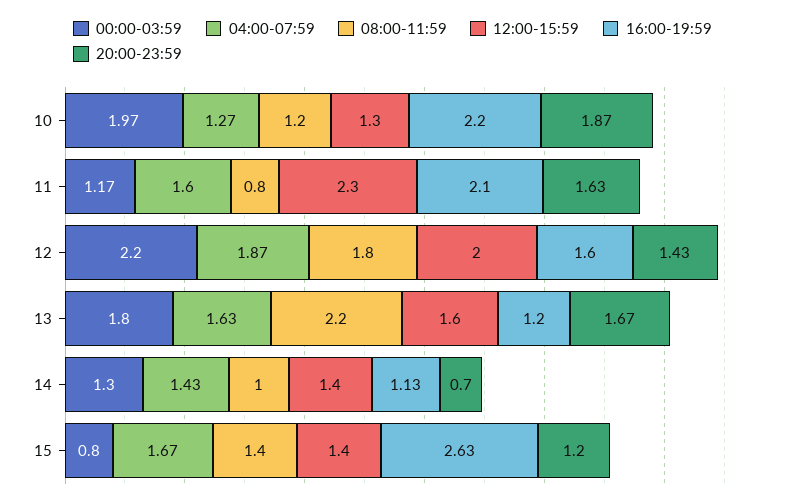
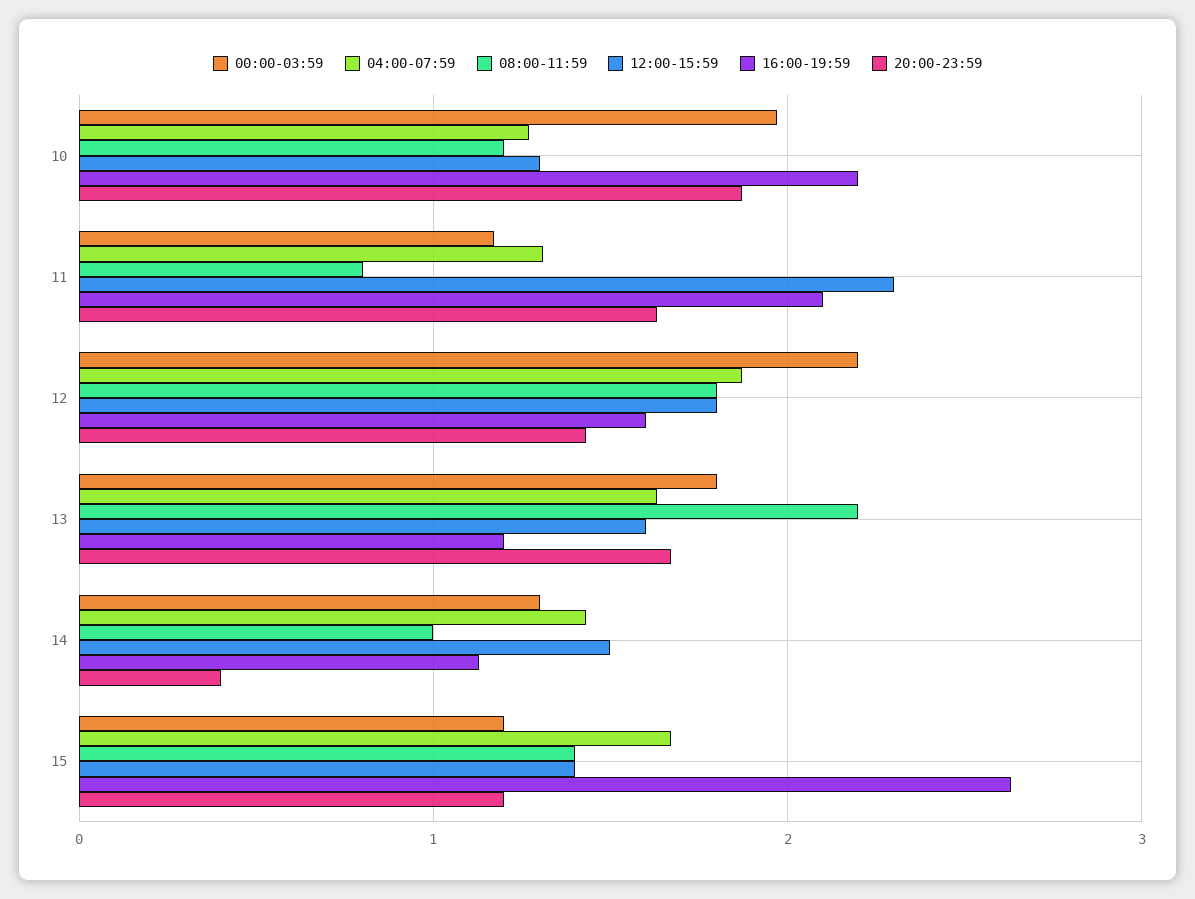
  {
    "00:00-03:59": {
      "10": 1.97,
      "11": 1.17,
      "12": 2.2,
      "13": 1.8,
      "14": 1.3,
-     "15": 0.8
+     "15": 1.2
    },
    "04:00-07:59": {
      "10": 1.27,
-     "11": 1.6,
+     "11": 1.3,
      "12": 1.87,
      "13": 1.63,
      "14": 1.43,
      "15": 1.67
    },
    "08:00-11:59": {
      "10": 1.2,
      "11": 0.8,
      "12": 1.8,
      "13": 2.2,
      "14": 1,
      "15": 1.4
    },
    "12:00-15:59": {
      "10": 1.3,
      "11": 2.3,
-     "12": 2,
+     "12": 1.8,
      "13": 1.6,
-     "14": 1.4,
+     "14": 1.5,
      "15": 1.4
    },
    "16:00-19:59": {
      "10": 2.2,
      "11": 2.1,
      "12": 1.6,
      "13": 1.2,
      "14": 1.13,
      "15": 2.63
    },
    "20:00-23:59": {
      "10": 1.87,
      "11": 1.63,
      "12": 1.43,
      "13": 1.67,
-     "14": 0.7,
+     "14": 0.4,
      "15": 1.2
    }
  }

